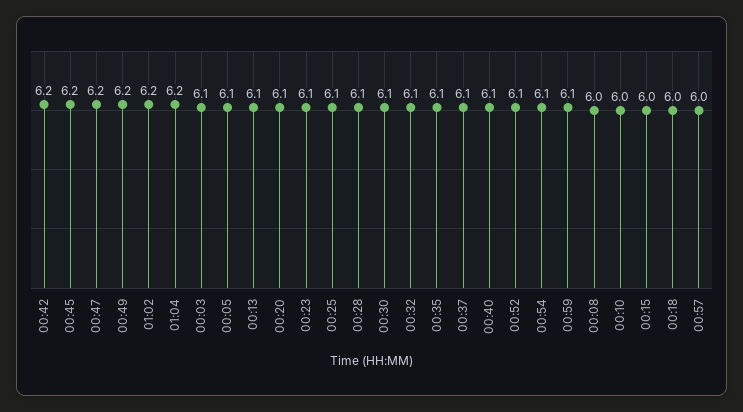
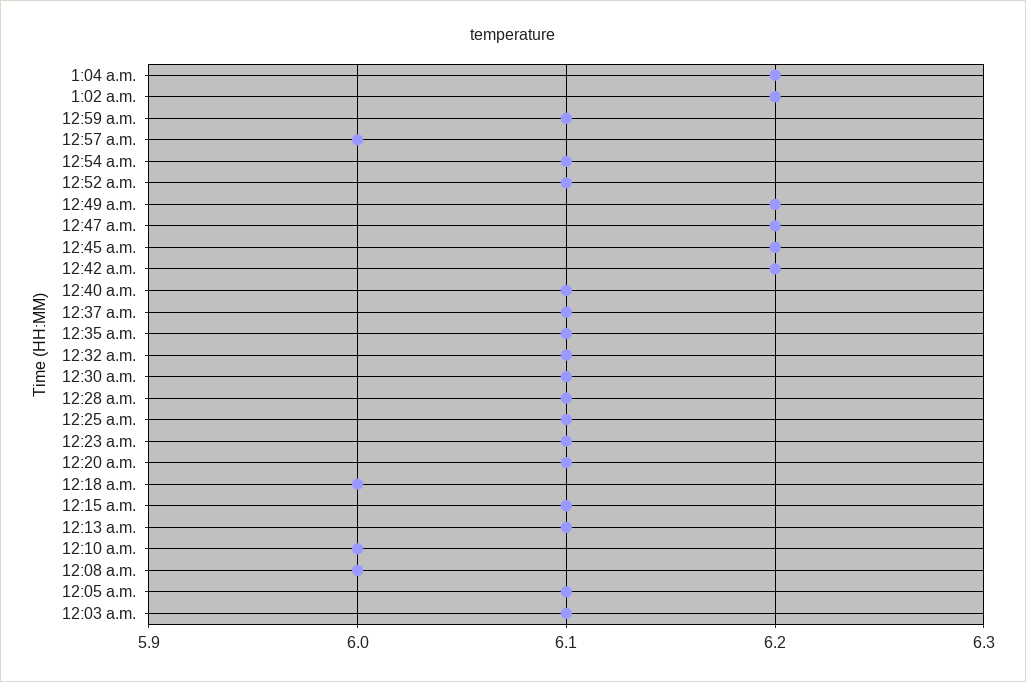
  {
    "00:42": 6.2,
    "00:45": 6.2,
    "00:47": 6.2,
    "00:49": 6.2,
    "01:02": 6.2,
    "01:04": 6.2,
    "00:03": 6.1,
    "00:05": 6.1,
    "00:13": 6.1,
    "00:20": 6.1,
    "00:23": 6.1,
    "00:25": 6.1,
    "00:28": 6.1,
    "00:30": 6.1,
    "00:32": 6.1,
    "00:35": 6.1,
    "00:37": 6.1,
    "00:40": 6.1,
    "00:52": 6.1,
    "00:54": 6.1,
    "00:59": 6.1,
    "00:08": 6,
    "00:10": 6,
-   "00:15": 6,
+   "00:15": 6.1,
    "00:18": 6,
    "00:57": 6
  }

